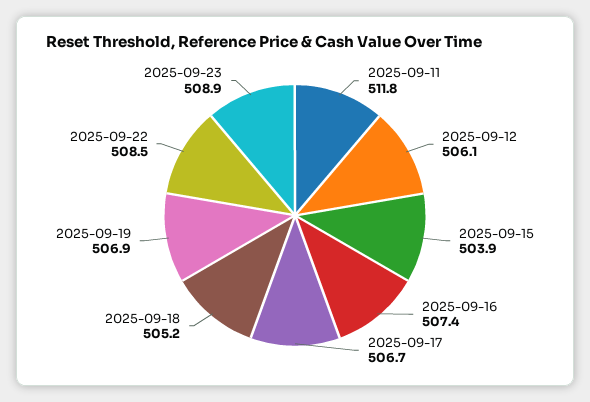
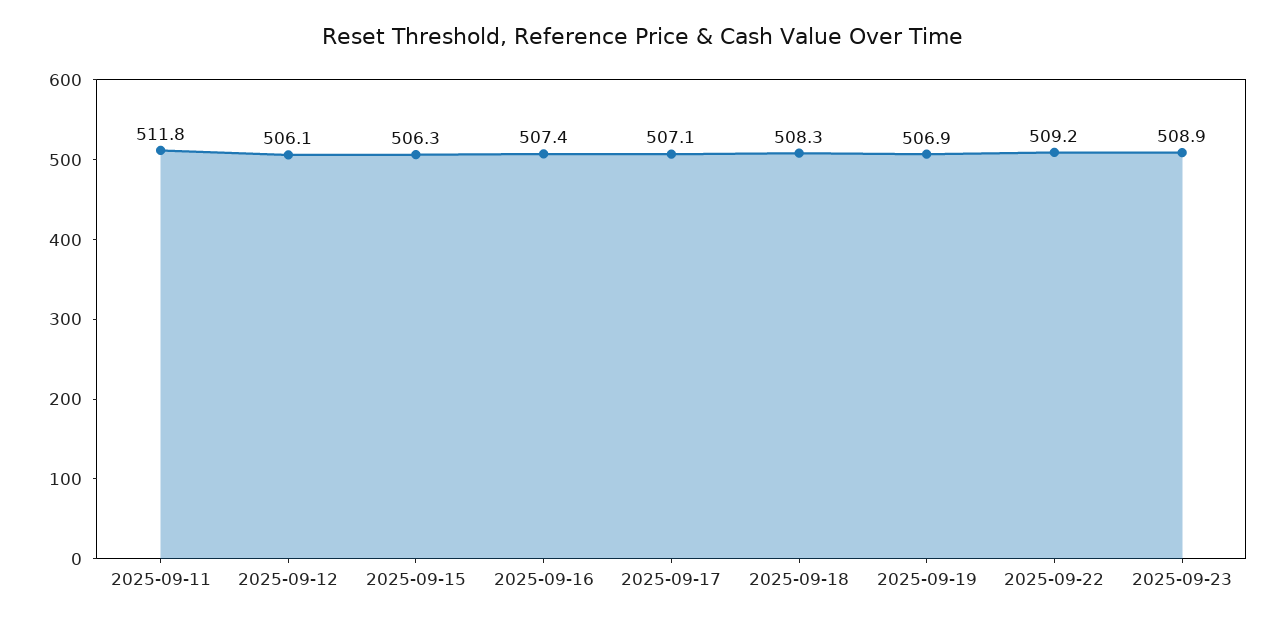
  {
    "2025-09-11": 511.8,
    "2025-09-12": 506.1,
-   "2025-09-15": 503.9,
+   "2025-09-15": 506.3,
    "2025-09-16": 507.4,
-   "2025-09-17": 506.7,
+   "2025-09-17": 507.1,
-   "2025-09-18": 505.2,
+   "2025-09-18": 508.3,
    "2025-09-19": 506.9,
-   "2025-09-22": 508.5,
+   "2025-09-22": 509.2,
    "2025-09-23": 508.9
  }

